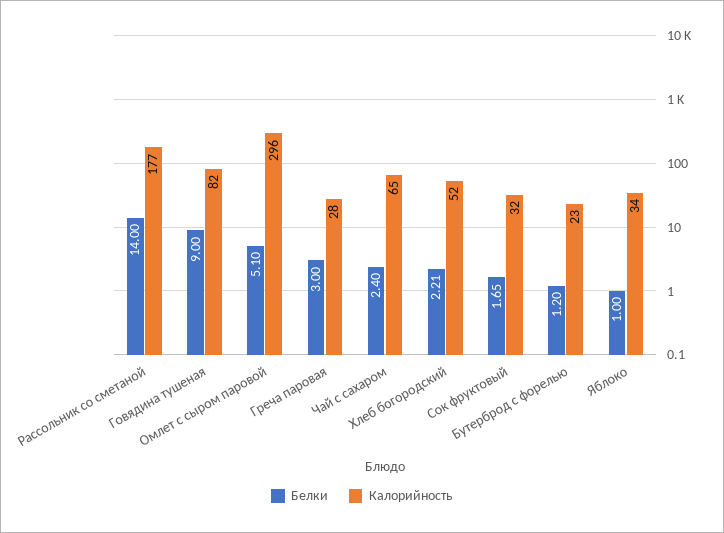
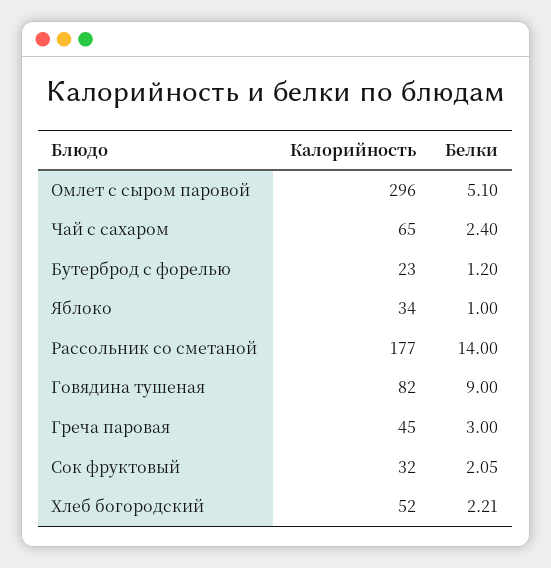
  {
    "Белки": {
      "Рассольник со сметаной": 14,
      "Говядина тушеная": 9,
      "Омлет с сыром паровой": 5.1,
      "Греча паровая": 3,
      "Чай с сахаром": 2.4,
      "Хлеб богородский": 2.21,
-     "Сок фруктовый": 1.65,
+     "Сок фруктовый": 2.05,
      "Бутерброд с форелью": 1.2,
      "Яблоко": 1
    },
    "Калорийность": {
      "Рассольник со сметаной": 177,
      "Говядина тушеная": 82,
      "Омлет с сыром паровой": 296,
-     "Греча паровая": 28,
+     "Греча паровая": 45,
      "Чай с сахаром": 65,
      "Хлеб богородский": 52,
      "Сок фруктовый": 32,
      "Бутерброд с форелью": 23,
      "Яблоко": 34
    }
  }

